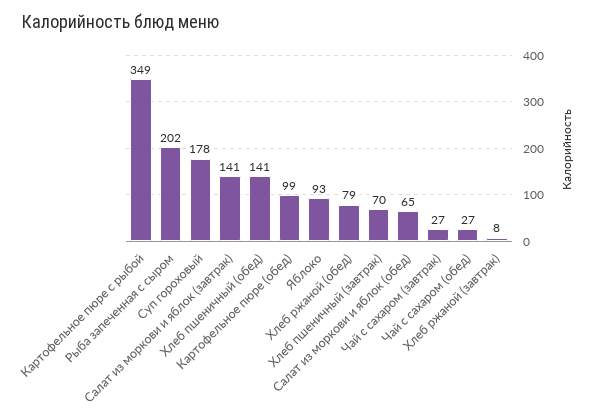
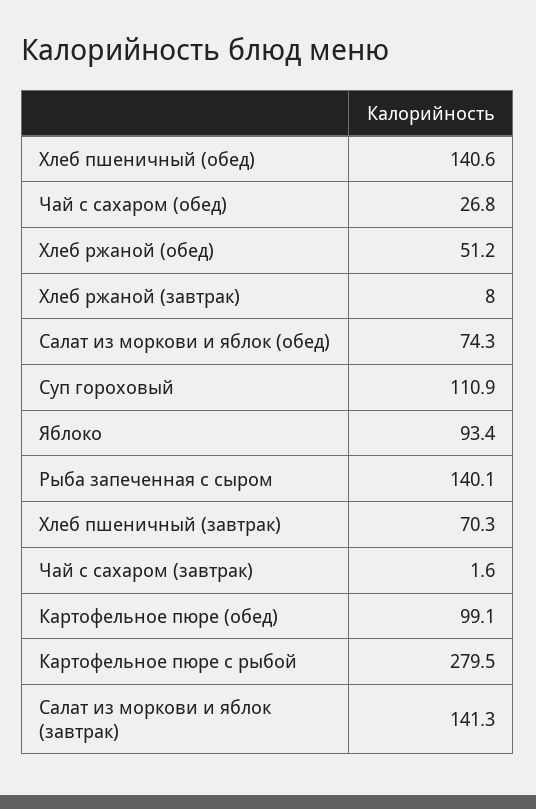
  {
-   "Картофельное пюре с рыбой": 349,
+   "Картофельное пюре с рыбой": 279.5,
-   "Рыба запеченная с сыром": 202,
+   "Рыба запеченная с сыром": 140.1,
-   "Суп гороховый": 178,
+   "Суп гороховый": 110.9,
    "Салат из моркови и яблок (завтрак)": 141.3,
    "Хлеб пшеничный (обед)": 140.6,
    "Картофельное пюре (обед)": 99.1,
    "Яблоко": 93.4,
-   "Хлеб ржаной (обед)": 79,
+   "Хлеб ржаной (обед)": 51.2,
    "Хлеб пшеничный (завтрак)": 70.3,
-   "Салат из моркови и яблок (обед)": 65,
+   "Салат из моркови и яблок (обед)": 74.3,
-   "Чай с сахаром (завтрак)": 27,
+   "Чай с сахаром (завтрак)": 1.6,
    "Чай с сахаром (обед)": 26.8,
    "Хлеб ржаной (завтрак)": 8
  }

